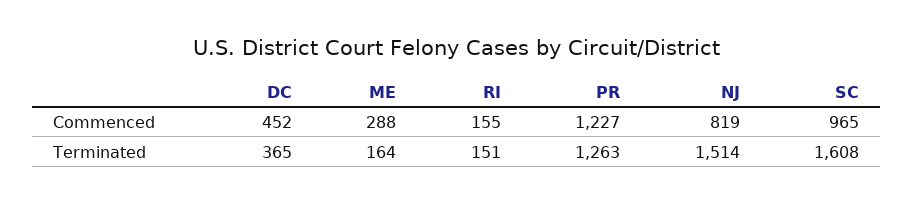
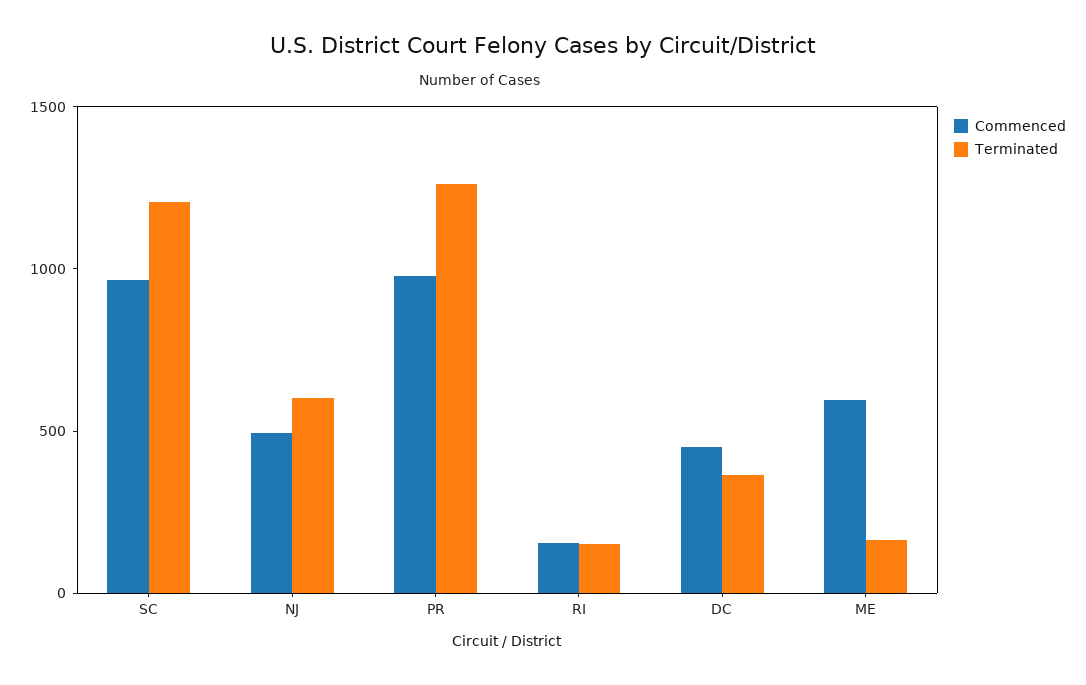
  {
    "Commenced": {
      "DC": 452,
-     "ME": 288,
+     "ME": 600,
      "RI": 155,
-     "PR": 1227,
+     "PR": 1000,
-     "NJ": 819,
+     "NJ": 500,
      "SC": 965
    },
    "Terminated": {
      "DC": 365,
      "ME": 164,
      "RI": 151,
      "PR": 1263,
-     "NJ": 1514,
+     "NJ": 600,
-     "SC": 1608
+     "SC": 1200
    }
  }

